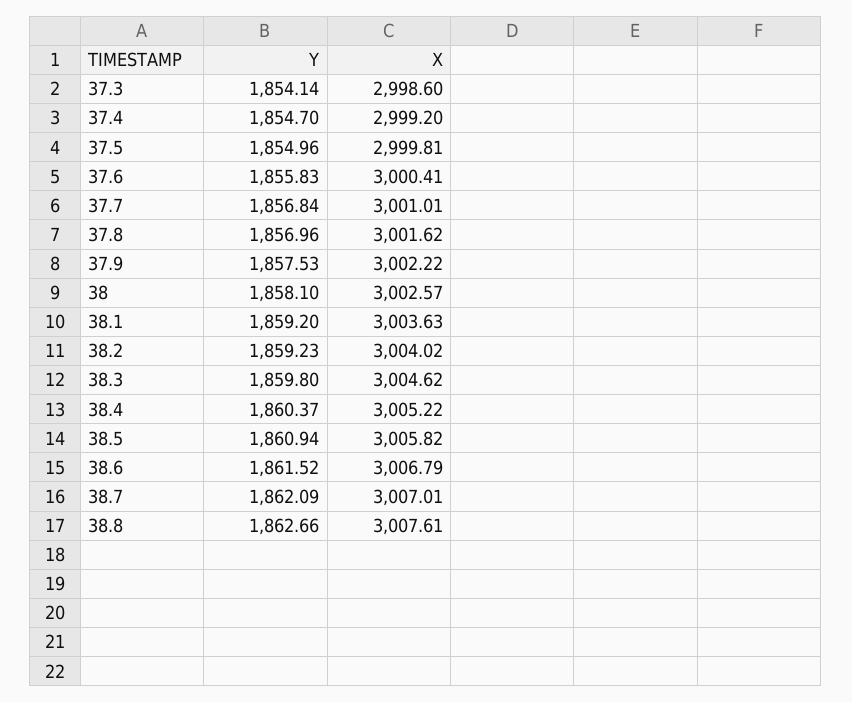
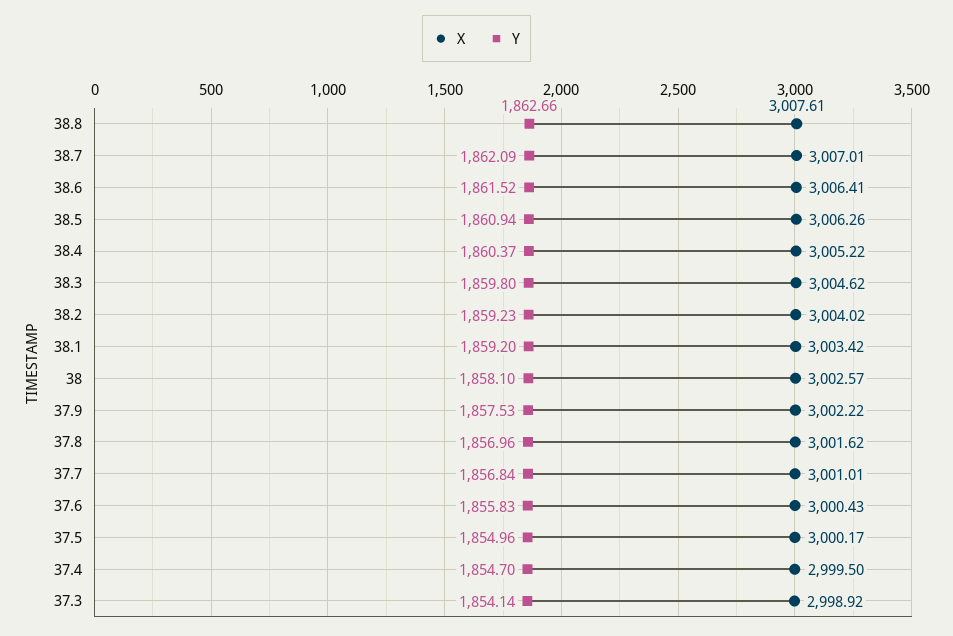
  {
    "Y": {
      "37.3": 1854.14,
      "37.4": 1854.7,
      "37.5": 1854.96,
      "37.6": 1855.83,
      "37.7": 1856.84,
      "37.8": 1856.96,
      "37.9": 1857.53,
      "38": 1858.1,
      "38.1": 1859.2,
      "38.2": 1859.23,
      "38.3": 1859.8,
      "38.4": 1860.37,
      "38.5": 1860.94,
      "38.6": 1861.52,
      "38.7": 1862.09,
      "38.8": 1862.66
    },
    "X": {
-     "37.3": 2998.6,
+     "37.3": 2998.92,
-     "37.4": 2999.2,
+     "37.4": 2999.5,
-     "37.5": 2999.81,
+     "37.5": 3000.17,
-     "37.6": 3000.41,
+     "37.6": 3000.43,
      "37.7": 3001.01,
      "37.8": 3001.62,
      "37.9": 3002.22,
      "38": 3002.57,
-     "38.1": 3003.63,
+     "38.1": 3003.42,
      "38.2": 3004.02,
      "38.3": 3004.62,
      "38.4": 3005.22,
-     "38.5": 3005.82,
+     "38.5": 3006.26,
-     "38.6": 3006.79,
+     "38.6": 3006.41,
      "38.7": 3007.01,
      "38.8": 3007.61
    }
  }

